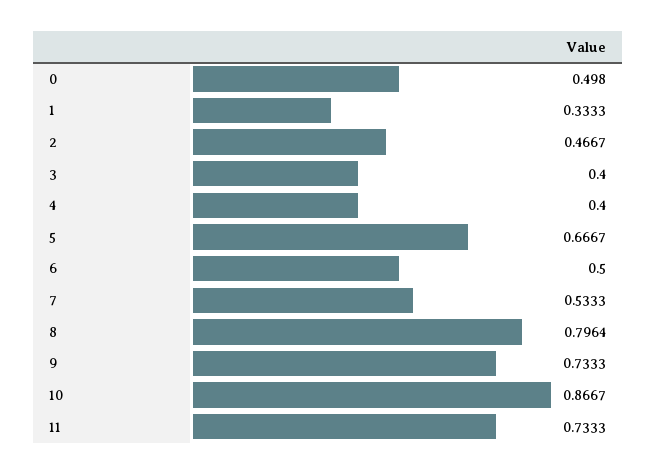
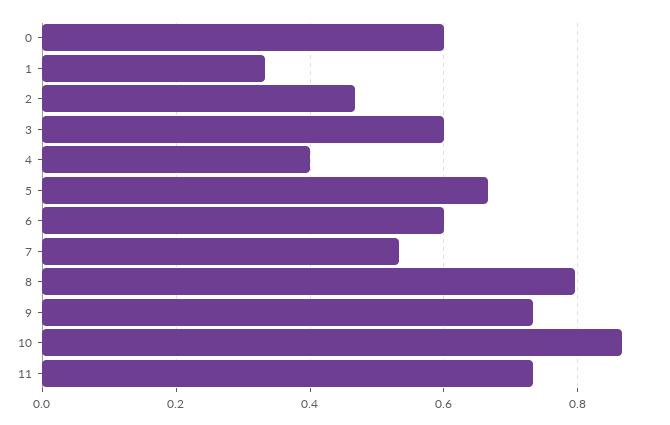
  {
-   "0": 0.498,
+   "0": 0.6,
    "1": 0.3333,
    "2": 0.4667,
-   "3": 0.4,
+   "3": 0.6,
    "4": 0.4,
    "5": 0.6667,
-   "6": 0.5,
+   "6": 0.6,
    "7": 0.5333,
    "8": 0.7964,
    "9": 0.7333,
    "10": 0.8667,
    "11": 0.7333
  }

